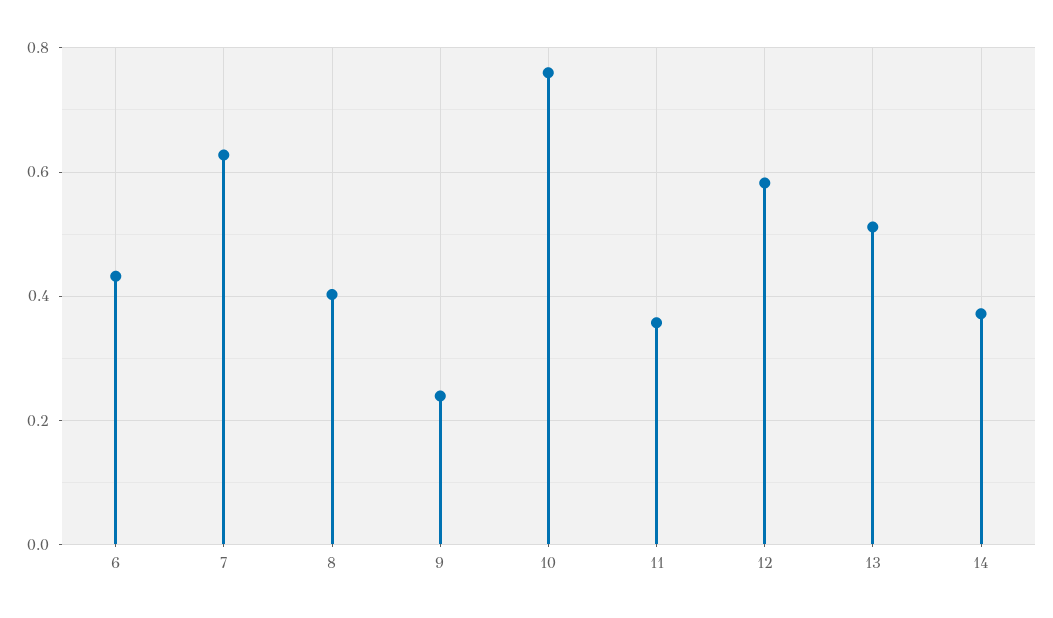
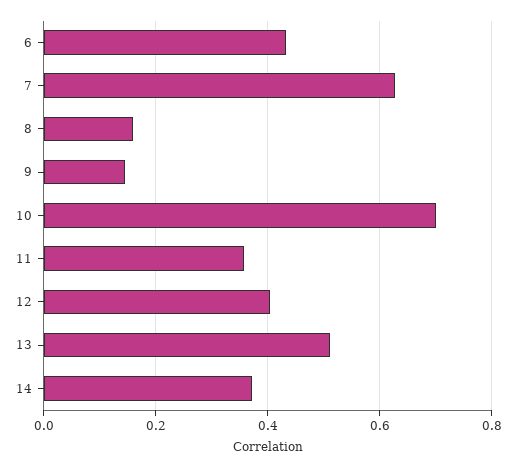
  {
    "6": 0.44,
    "7": 0.62,
-   "8": 0.4,
+   "8": 0.16,
-   "9": 0.24,
+   "9": 0.14,
-   "10": 0.76,
+   "10": 0.7,
    "11": 0.36,
-   "12": 0.58,
+   "12": 0.4,
    "13": 0.52,
    "14": 0.38
  }

